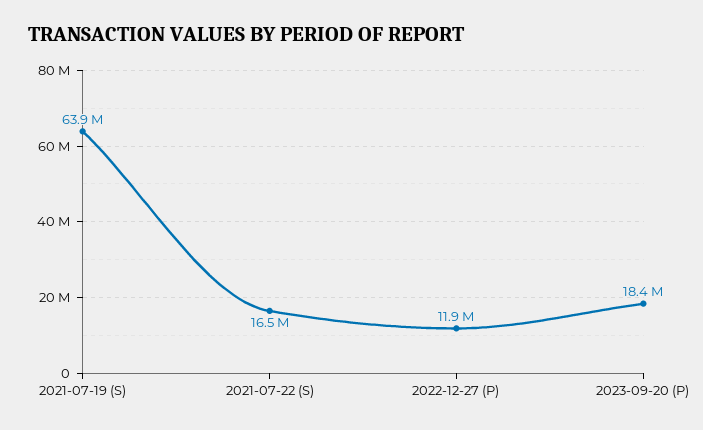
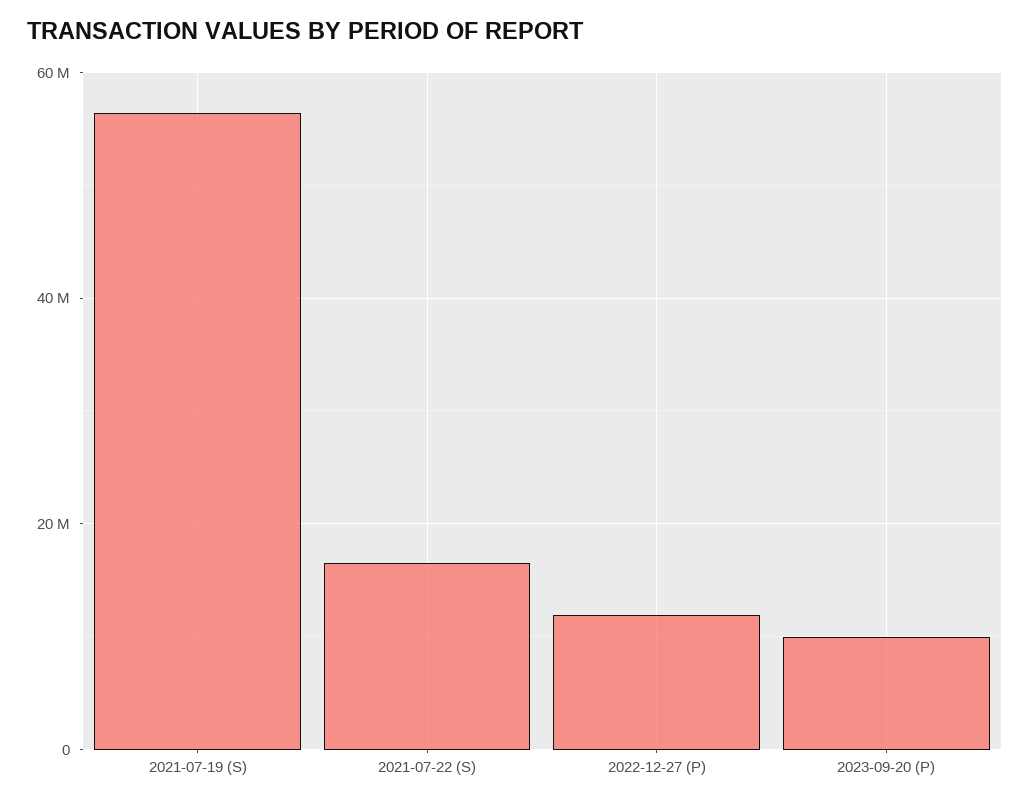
  {
-   "2021-07-19 (S)": 63900000,
+   "2021-07-19 (S)": 56000000,
    "2021-07-22 (S)": 16500000,
    "2022-12-27 (P)": 11900000,
-   "2023-09-20 (P)": 18400000
+   "2023-09-20 (P)": 10000000
  }

